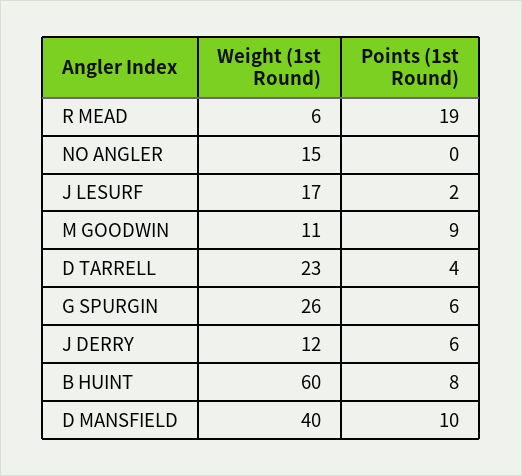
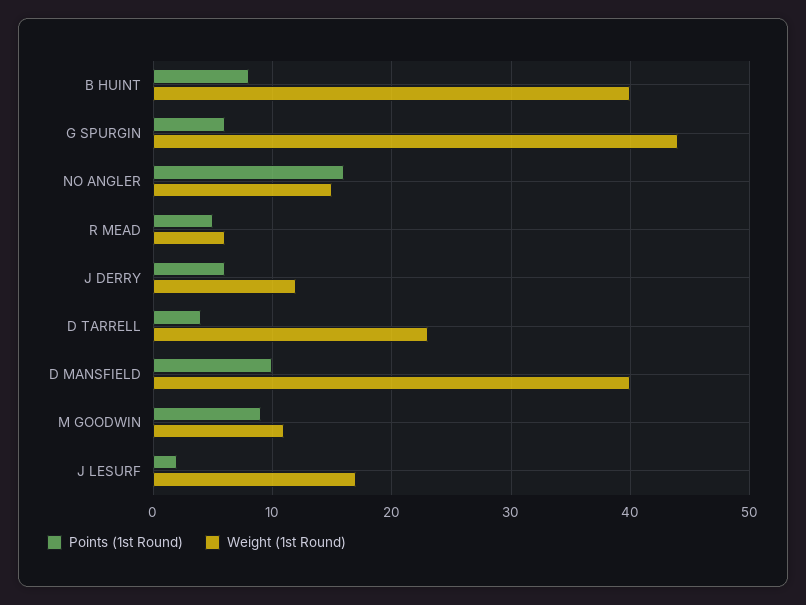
  {
    "Weight (1st Round)": {
      "R MEAD": 6,
      "NO ANGLER": 15,
      "J LESURF": 17,
      "M GOODWIN": 11,
      "D TARRELL": 23,
-     "G SPURGIN": 26,
+     "G SPURGIN": 44,
      "J DERRY": 12,
-     "B HUINT": 60,
+     "B HUINT": 40,
      "D MANSFIELD": 40
    },
    "Points (1st Round)": {
-     "R MEAD": 19,
+     "R MEAD": 5,
-     "NO ANGLER": 0,
+     "NO ANGLER": 16,
      "J LESURF": 2,
      "M GOODWIN": 9,
      "D TARRELL": 4,
      "G SPURGIN": 6,
      "J DERRY": 6,
      "B HUINT": 8,
      "D MANSFIELD": 10
    }
  }

